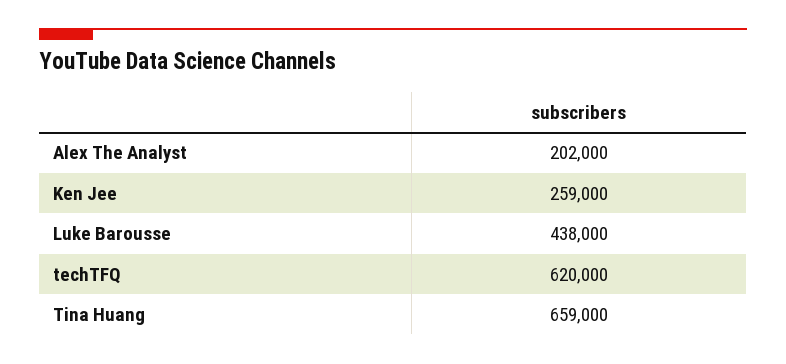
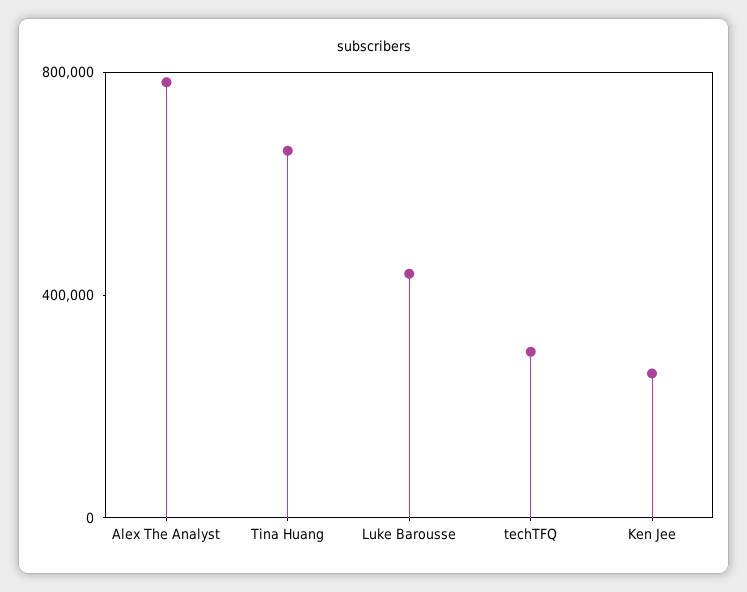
  {
-   "Alex The Analyst": 202000,
+   "Alex The Analyst": 800000,
    "Ken Jee": 259000,
    "Luke Barousse": 438000,
-   "techTFQ": 620000,
+   "techTFQ": 300000,
    "Tina Huang": 659000
  }

